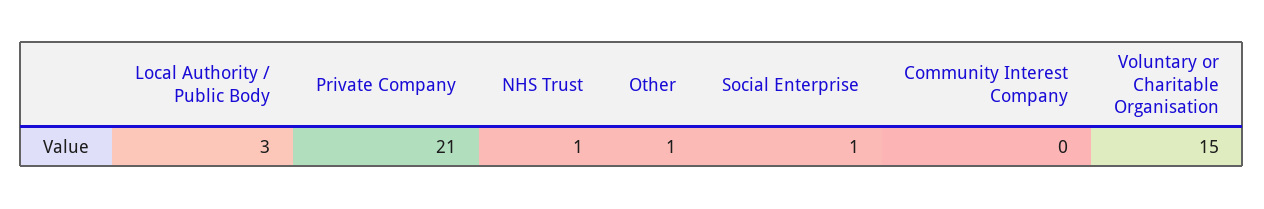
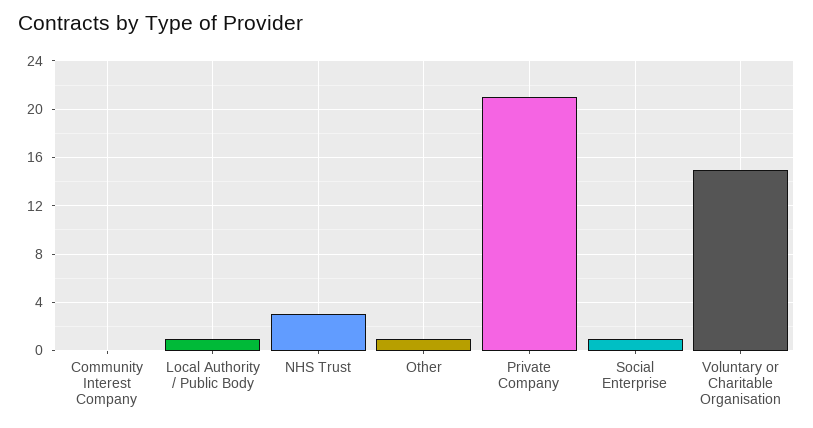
  {
-   "Local Authority / Public Body": 3,
+   "Local Authority / Public Body": 1,
    "Private Company": 21,
-   "NHS Trust": 1,
+   "NHS Trust": 3,
    "Other": 1,
    "Social Enterprise": 1,
    "Community Interest Company": 0,
    "Voluntary or Charitable Organisation": 15
  }

